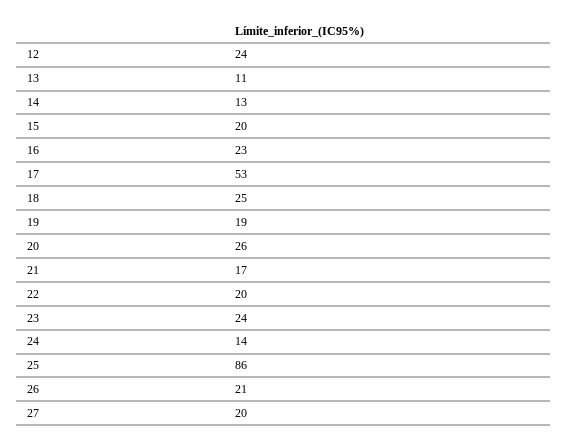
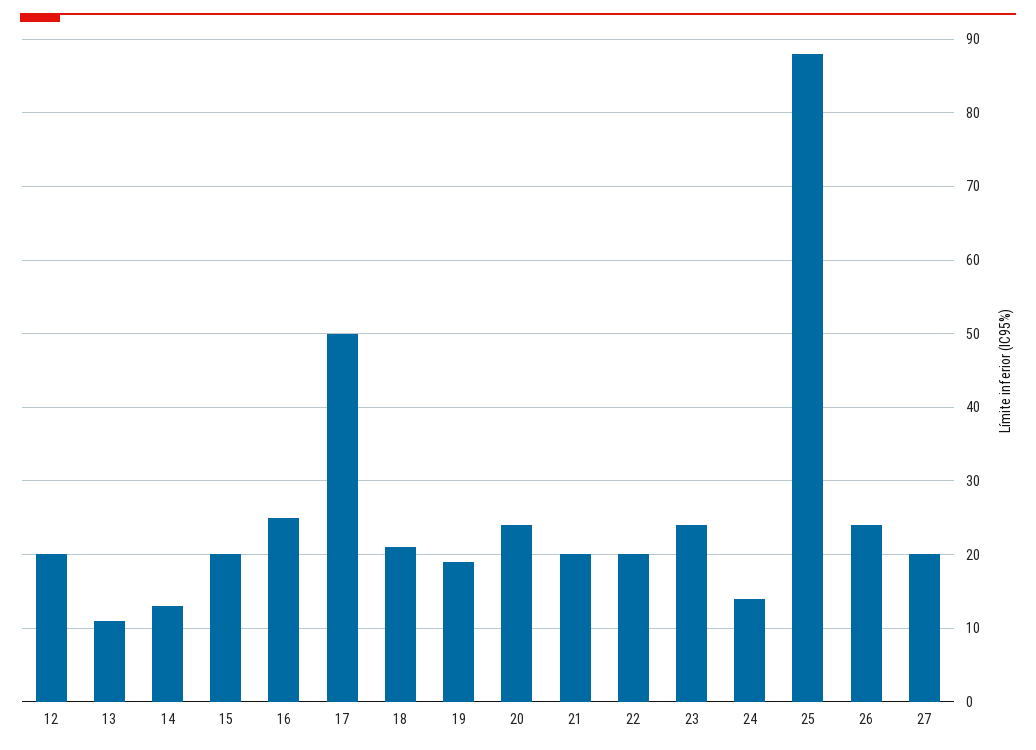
  {
-   "12": 24,
+   "12": 20,
    "13": 11,
    "14": 13,
    "15": 20,
-   "16": 23,
+   "16": 25,
-   "17": 53,
+   "17": 50,
-   "18": 25,
+   "18": 21,
    "19": 19,
-   "20": 26,
+   "20": 24,
-   "21": 17,
+   "21": 20,
    "22": 20,
    "23": 24,
    "24": 14,
-   "25": 86,
+   "25": 88,
-   "26": 21,
+   "26": 24,
    "27": 20
  }

